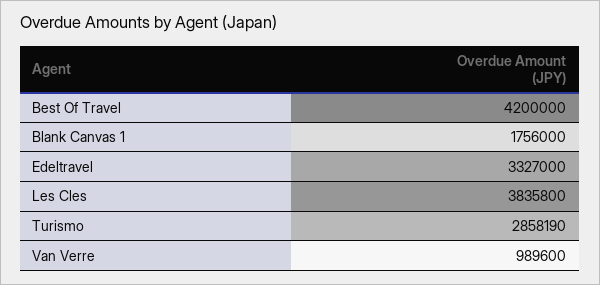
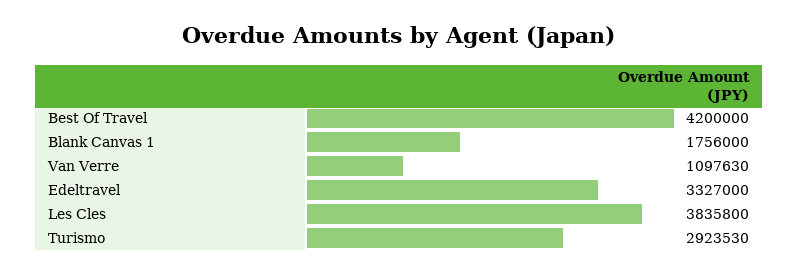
  {
    "Best Of Travel": 4200000,
    "Blank Canvas 1": 1756000,
    "Edeltravel": 3327000,
    "Les Cles": 3835800,
-   "Turismo": 2858190,
+   "Turismo": 2923530,
-   "Van Verre": 989600
+   "Van Verre": 1097630
  }

